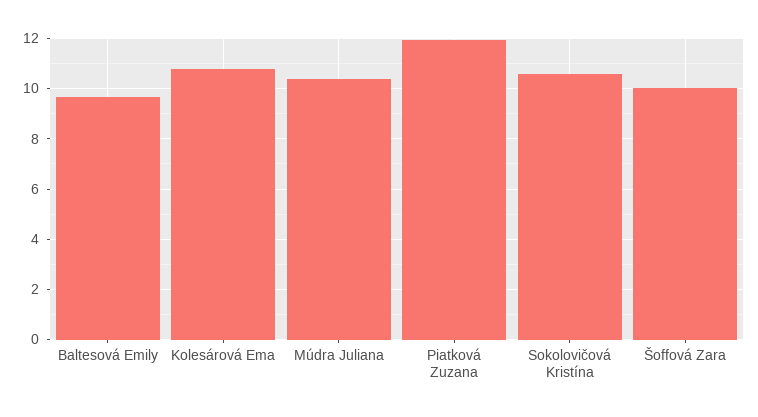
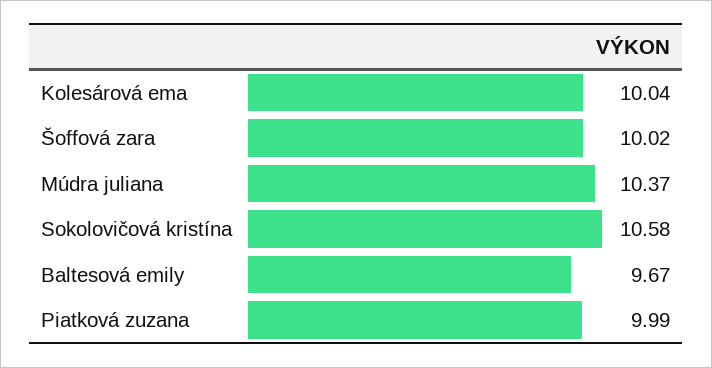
  {
    "Baltesová Emily": 9.67,
-   "Kolesárová Ema": 10.75,
+   "Kolesárová Ema": 10.04,
    "Múdra Juliana": 10.37,
-   "Piatková Zuzana": 12,
+   "Piatková Zuzana": 9.99,
    "Sokolovičová Kristína": 10.58,
    "Šoffová Zara": 10.02
  }

